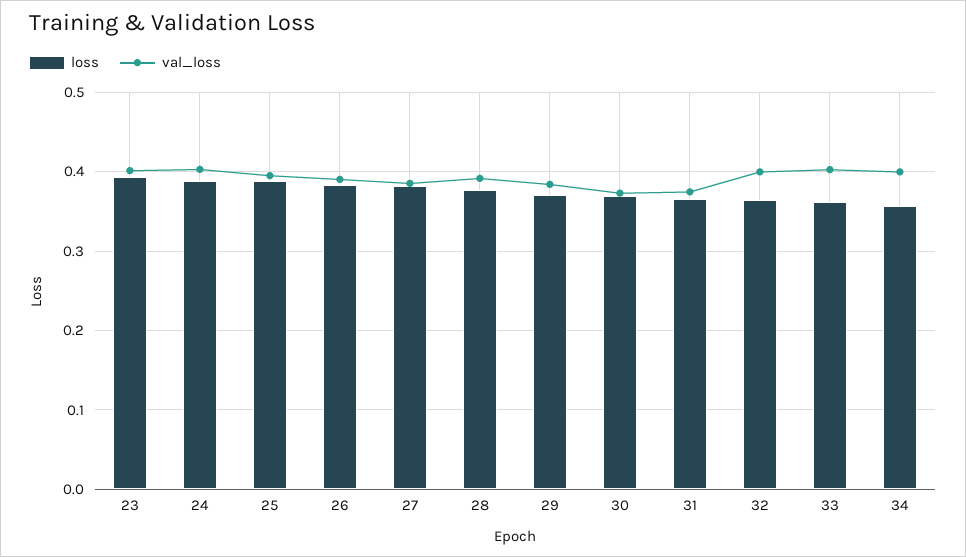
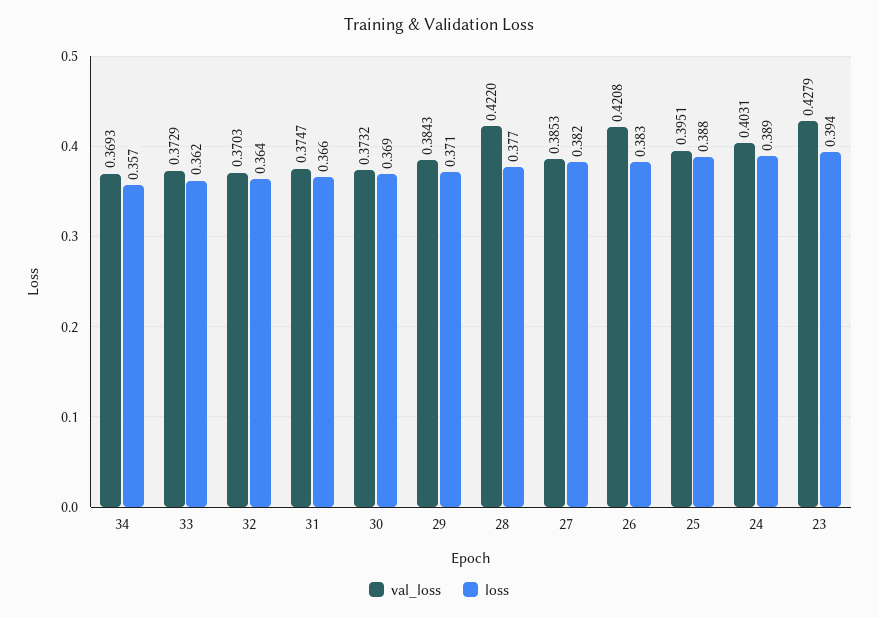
  {
    "loss": {
      "23": 0.394,
      "24": 0.389,
      "25": 0.388,
      "26": 0.383,
      "27": 0.382,
      "28": 0.377,
      "29": 0.371,
      "30": 0.369,
      "31": 0.366,
      "32": 0.364,
      "33": 0.362,
      "34": 0.357
    },
    "val_loss": {
-     "23": 0.4,
+     "23": 0.4279,
      "24": 0.4031,
      "25": 0.3951,
-     "26": 0.39,
+     "26": 0.4208,
      "27": 0.3853,
-     "28": 0.39,
+     "28": 0.422,
      "29": 0.3843,
      "30": 0.3732,
      "31": 0.3747,
-     "32": 0.4,
+     "32": 0.3703,
-     "33": 0.4,
+     "33": 0.3729,
-     "34": 0.4
+     "34": 0.3693
    }
  }

